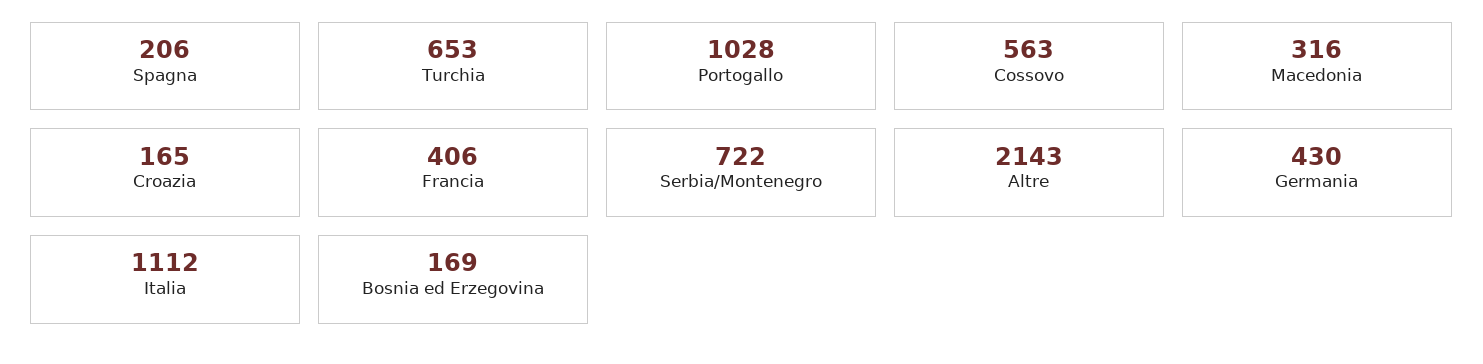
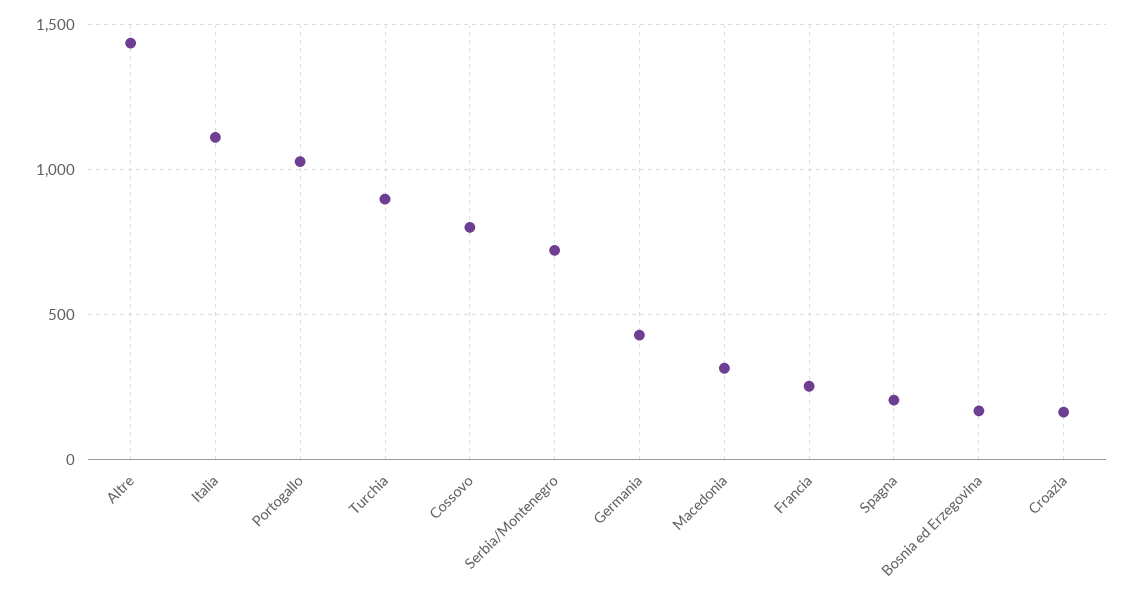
  {
    "Spagna": 206,
-   "Turchia": 653,
+   "Turchia": 900,
    "Portogallo": 1028,
-   "Cossovo": 563,
+   "Cossovo": 800,
    "Macedonia": 316,
    "Croazia": 165,
-   "Francia": 406,
+   "Francia": 250,
    "Serbia/Montenegro": 722,
-   "Altre": 2143,
+   "Altre": 1450,
    "Germania": 430,
    "Italia": 1112,
    "Bosnia ed Erzegovina": 169
  }

